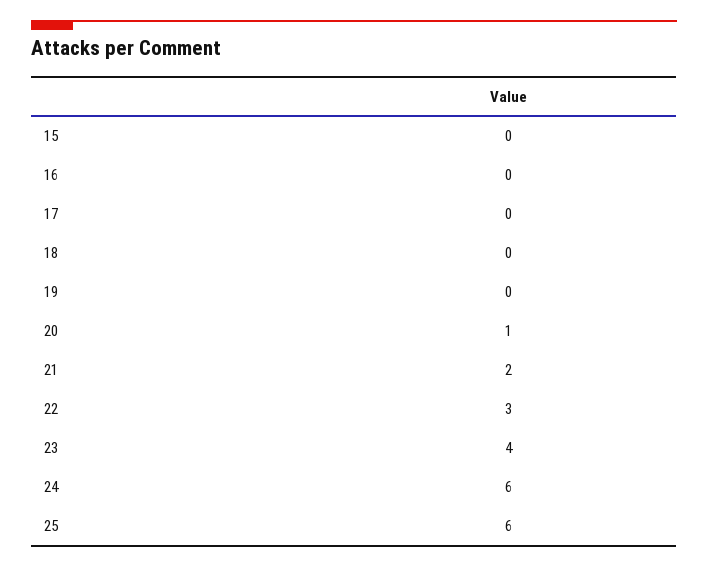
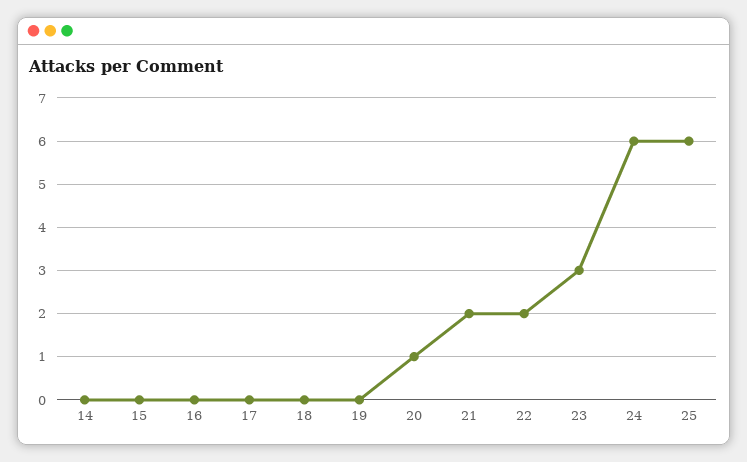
  {
    "15": 0,
    "16": 0,
    "17": 0,
    "18": 0,
    "19": 0,
    "20": 1,
    "21": 2,
-   "22": 3,
+   "22": 2,
-   "23": 4,
+   "23": 3,
    "24": 6,
-   "25": 6
+   "25": 6,
+   "14": 0
  }

